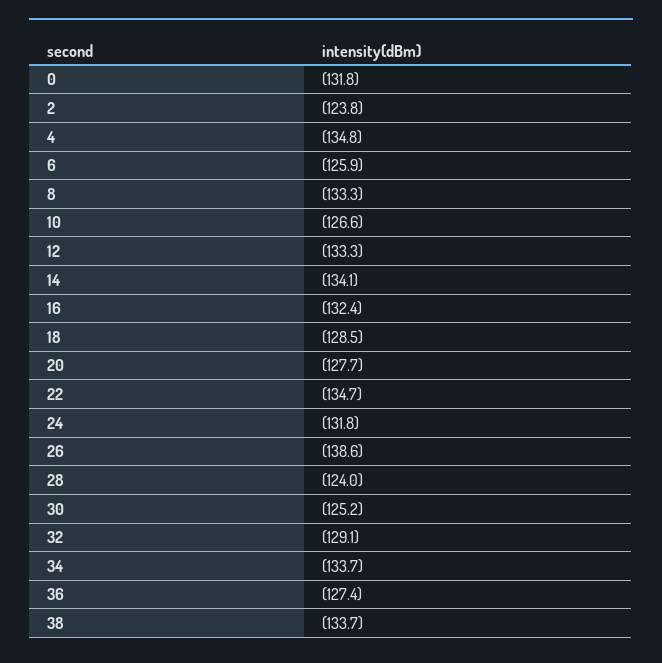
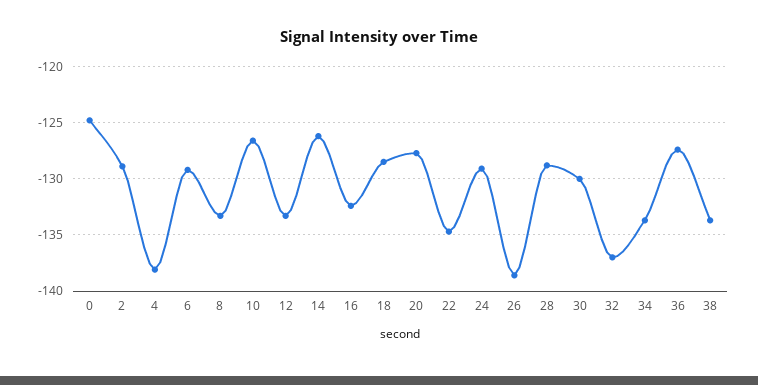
  {
-   "0": -131.8,
+   "0": -125,
-   "2": -123.8,
+   "2": -129,
-   "4": -134.8,
+   "4": -138,
-   "6": -125.9,
+   "6": -129,
    "8": -133.3,
    "10": -126.6,
    "12": -133.3,
-   "14": -134.1,
+   "14": -126,
    "16": -132.4,
    "18": -128.5,
    "20": -127.7,
    "22": -134.7,
-   "24": -131.8,
+   "24": -129,
    "26": -138.6,
-   "28": -124,
+   "28": -129,
-   "30": -125.2,
+   "30": -130,
-   "32": -129.1,
+   "32": -137,
    "34": -133.7,
    "36": -127.4,
    "38": -133.7
  }

